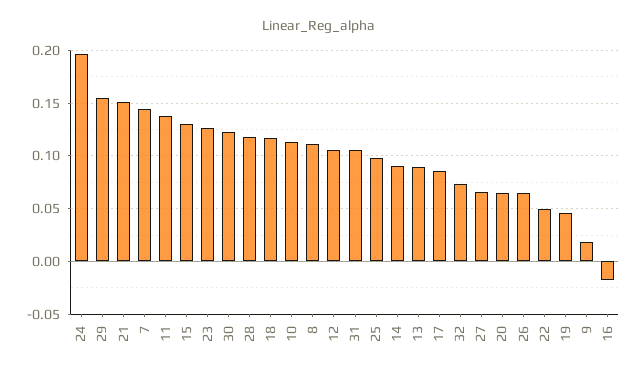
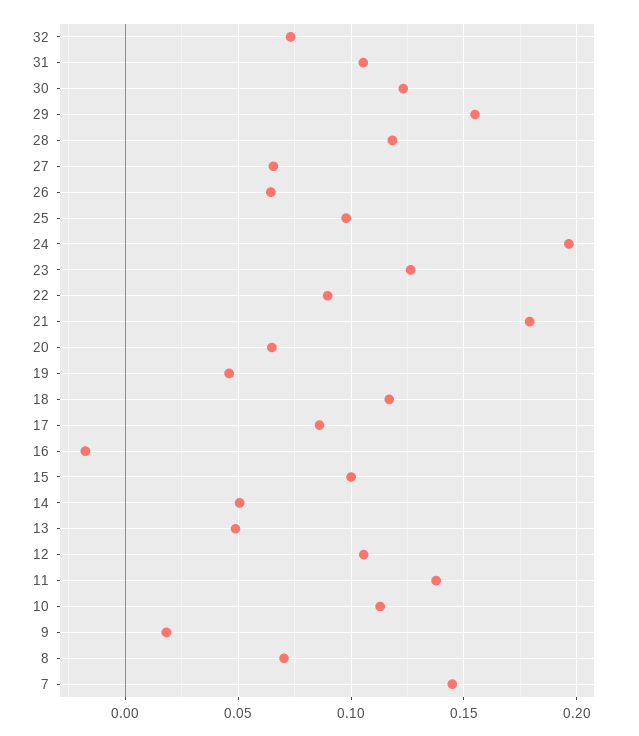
  {
    "24": 0.195,
    "29": 0.155,
-   "21": 0.15,
+   "21": 0.18,
    "7": 0.145,
    "11": 0.14,
-   "15": 0.13,
+   "15": 0.1,
    "23": 0.125,
    "30": 0.125,
    "28": 0.12,
    "18": 0.115,
    "10": 0.115,
-   "8": 0.11,
+   "8": 0.07,
    "12": 0.105,
    "31": 0.105,
    "25": 0.1,
-   "14": 0.09,
+   "14": 0.05,
-   "13": 0.09,
+   "13": 0.05,
    "17": 0.085,
    "32": 0.075,
    "27": 0.065,
    "20": 0.065,
    "26": 0.065,
-   "22": 0.05,
+   "22": 0.09,
    "19": 0.045,
    "9": 0.02,
    "16": -0.02
  }

